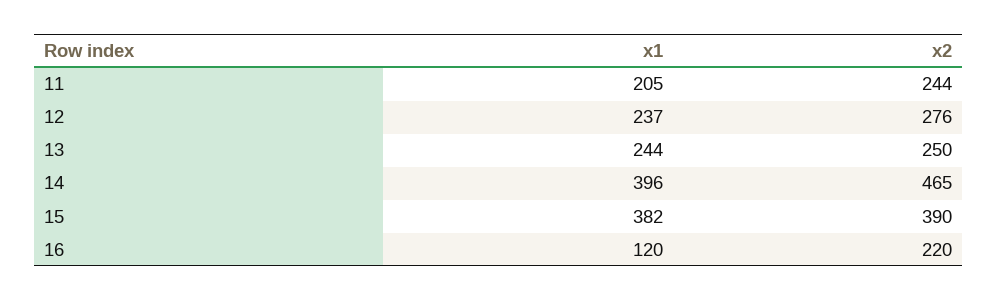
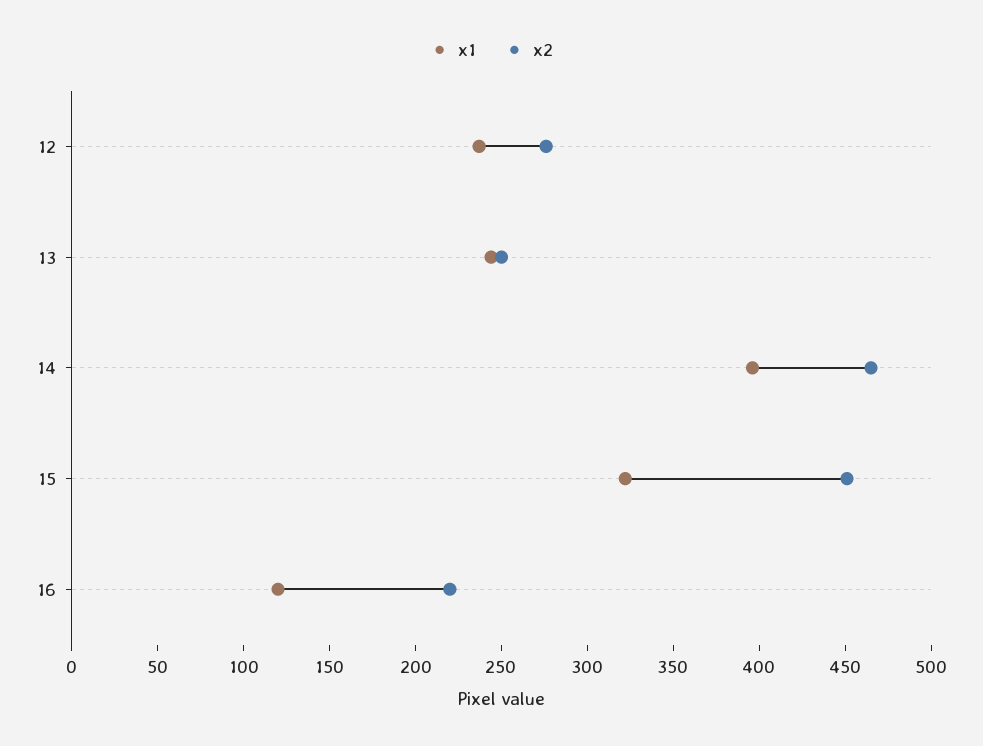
  {
    "x1": {
-     "11": 205,
      "12": 237,
      "13": 244,
      "14": 396,
-     "15": 382,
+     "15": 320,
      "16": 120
    },
    "x2": {
-     "11": 244,
      "12": 276,
      "13": 250,
      "14": 465,
-     "15": 390,
+     "15": 450,
      "16": 220
    }
  }

